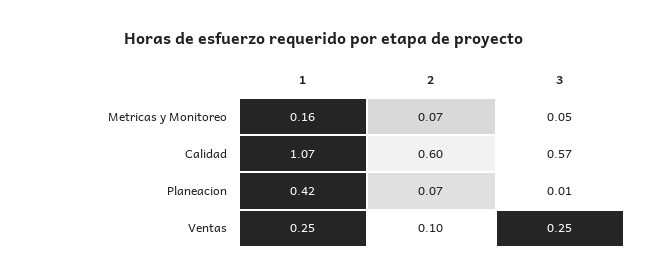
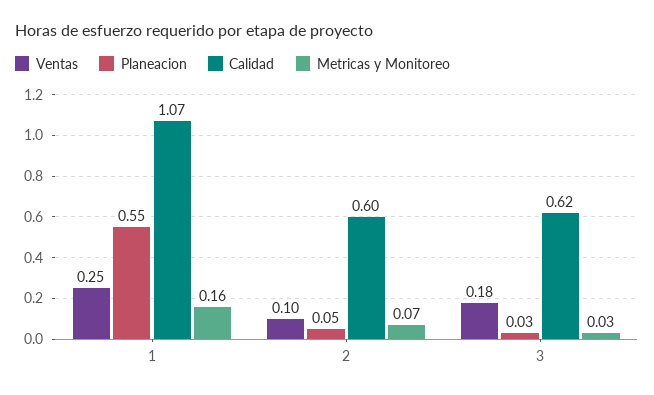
  {
    "Metricas y Monitoreo": {
      "1": 0.16,
      "2": 0.07,
-     "3": 0.05
+     "3": 0.03
    },
    "Calidad": {
      "1": 1.07,
      "2": 0.6,
-     "3": 0.57
+     "3": 0.62
    },
    "Planeacion": {
-     "1": 0.42,
+     "1": 0.55,
-     "2": 0.07,
+     "2": 0.05,
-     "3": 0.01
+     "3": 0.03
    },
    "Ventas": {
      "1": 0.25,
      "2": 0.1,
-     "3": 0.25
+     "3": 0.18
    }
  }

